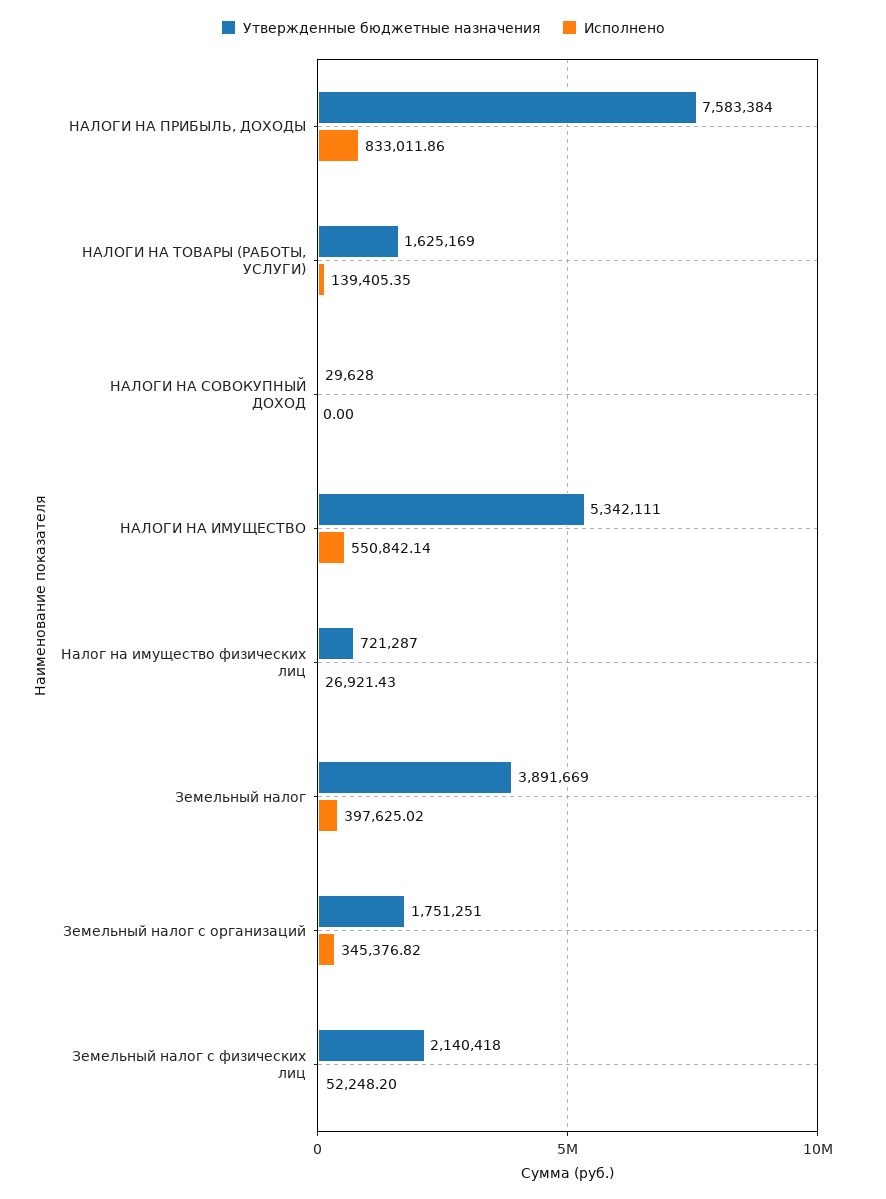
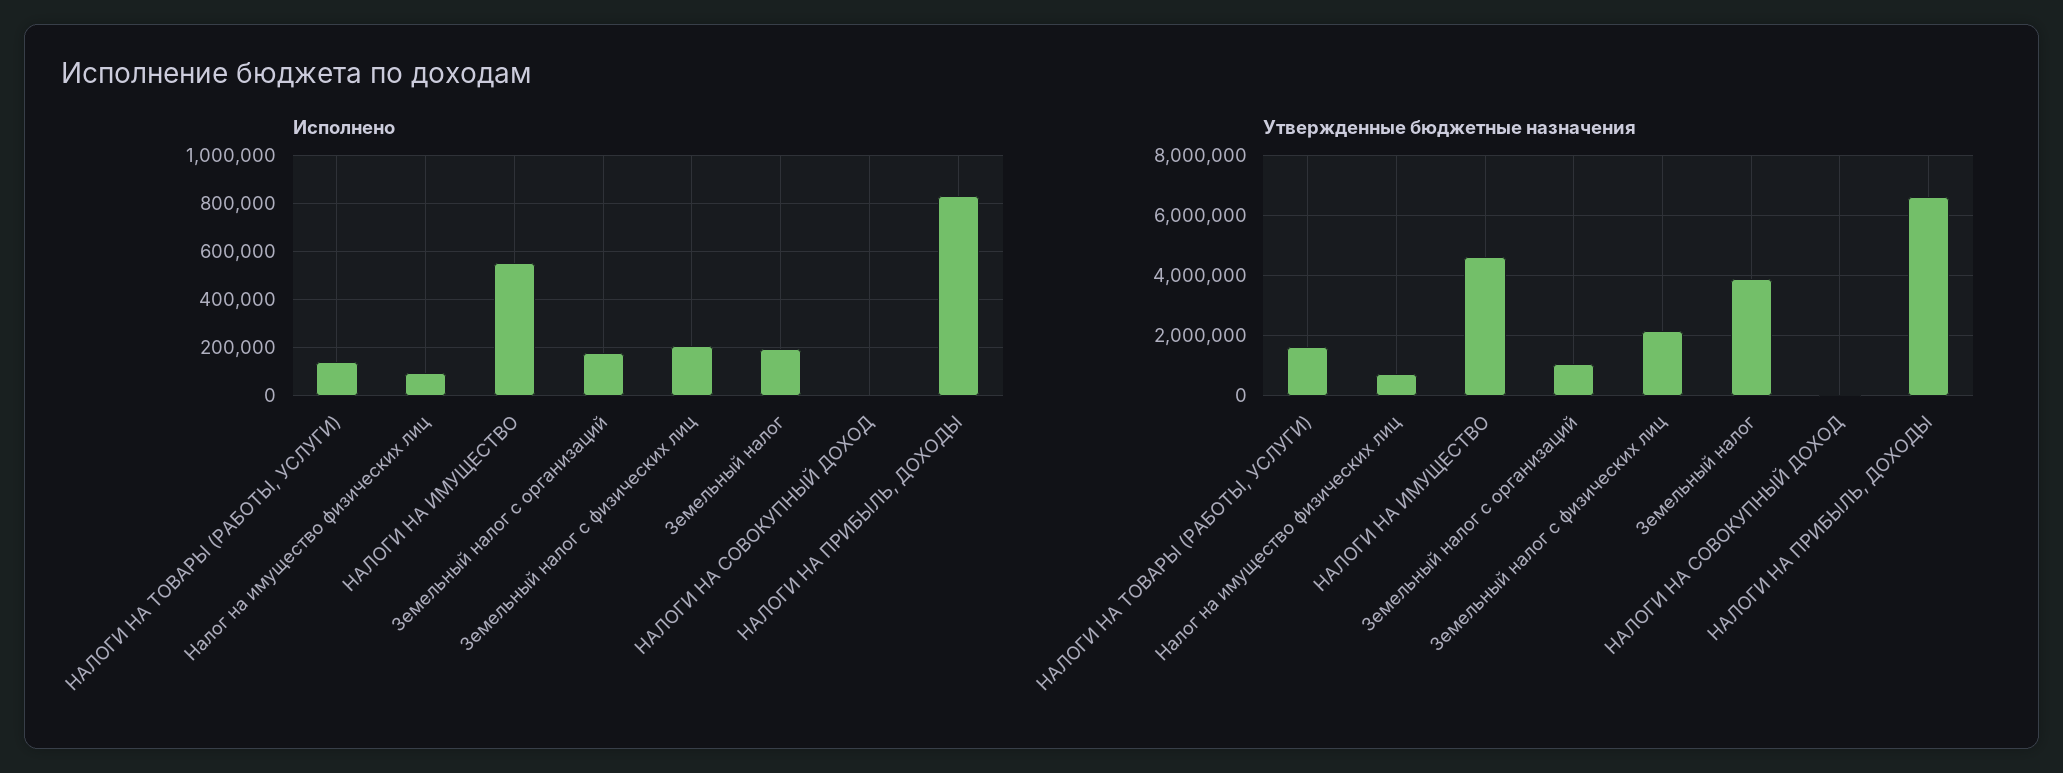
  {
    "Утвержденные бюджетные назначения": {
-     "НАЛОГИ НА ПРИБЫЛЬ, ДОХОДЫ": 7583384,
+     "НАЛОГИ НА ПРИБЫЛЬ, ДОХОДЫ": 6600000,
      "НАЛОГИ НА ТОВАРЫ (РАБОТЫ, УСЛУГИ)": 1625169,
      "НАЛОГИ НА СОВОКУПНЫЙ ДОХОД": 29628,
-     "НАЛОГИ НА ИМУЩЕСТВО": 5342111,
+     "НАЛОГИ НА ИМУЩЕСТВО": 4600000,
      "Налог на имущество физических лиц": 721287,
      "Земельный налог": 3891669,
-     "Земельный налог с организаций": 1751251,
+     "Земельный налог с организаций": 1000000,
      "Земельный налог с физических лиц": 2140418
    },
    "Исполнено": {
      "НАЛОГИ НА ПРИБЫЛЬ, ДОХОДЫ": 833011.86,
      "НАЛОГИ НА ТОВАРЫ (РАБОТЫ, УСЛУГИ)": 139405.35,
      "НАЛОГИ НА СОВОКУПНЫЙ ДОХОД": 0,
      "НАЛОГИ НА ИМУЩЕСТВО": 550842.14,
-     "Налог на имущество физических лиц": 26921.43,
+     "Налог на имущество физических лиц": 100000,
-     "Земельный налог": 397625.02,
+     "Земельный налог": 200000,
-     "Земельный налог с организаций": 345376.82,
+     "Земельный налог с организаций": 175000,
-     "Земельный налог с физических лиц": 52248.2
+     "Земельный налог с физических лиц": 200000
    }
  }

